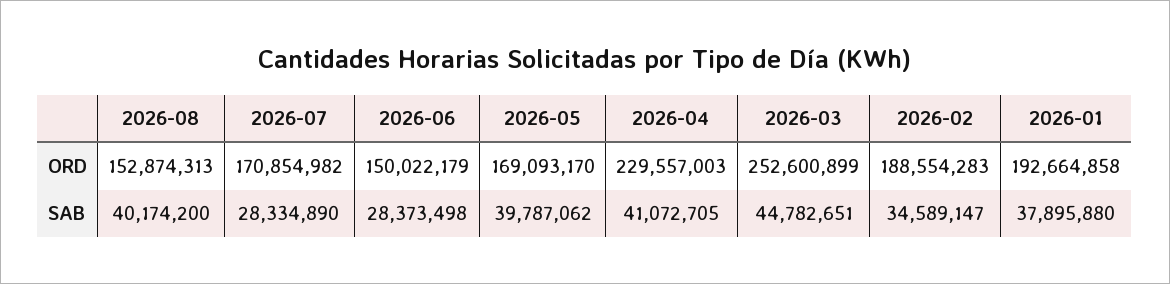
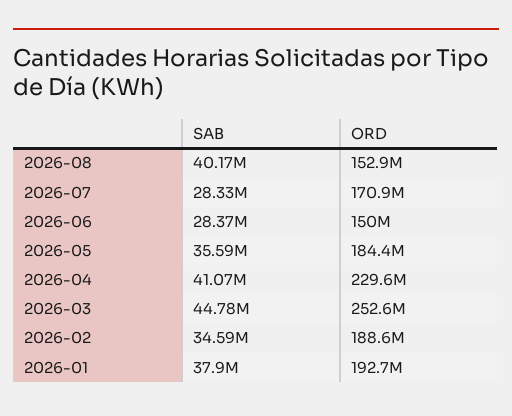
  {
    "2026-08": {
      "ORD": 152874313,
      "SAB": 40174200
    },
    "2026-07": {
      "ORD": 170854982,
      "SAB": 28334890
    },
    "2026-06": {
      "ORD": 150022179,
      "SAB": 28373498
    },
    "2026-05": {
-     "ORD": 169093170,
+     "ORD": 184400000,
-     "SAB": 39787062
+     "SAB": 35590000
    },
    "2026-04": {
      "ORD": 229557003,
      "SAB": 41072705
    },
    "2026-03": {
      "ORD": 252600899,
      "SAB": 44782651
    },
    "2026-02": {
      "ORD": 188554283,
      "SAB": 34589147
    },
    "2026-01": {
      "ORD": 192664858,
      "SAB": 37895880
    }
  }

